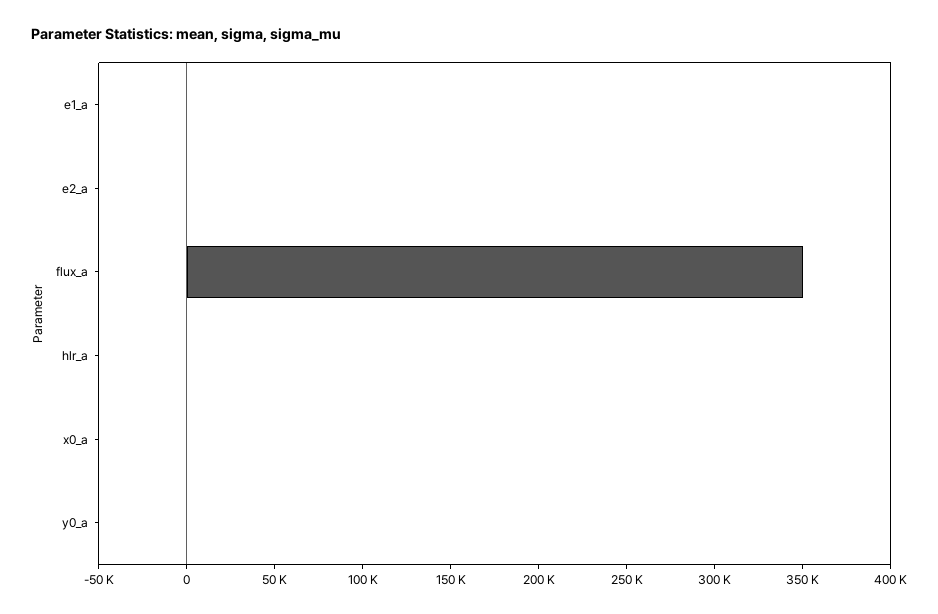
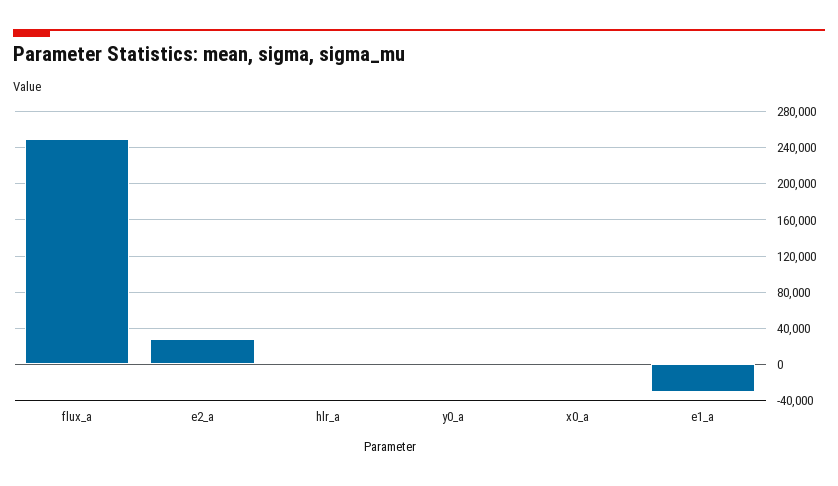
  {
-   "e1_a": 0,
+   "e1_a": -30000,
-   "e2_a": 0,
+   "e2_a": 30000,
-   "flux_a": 350000,
+   "flux_a": 250000,
    "hlr_a": 0,
    "x0_a": 0,
    "y0_a": 0
  }

